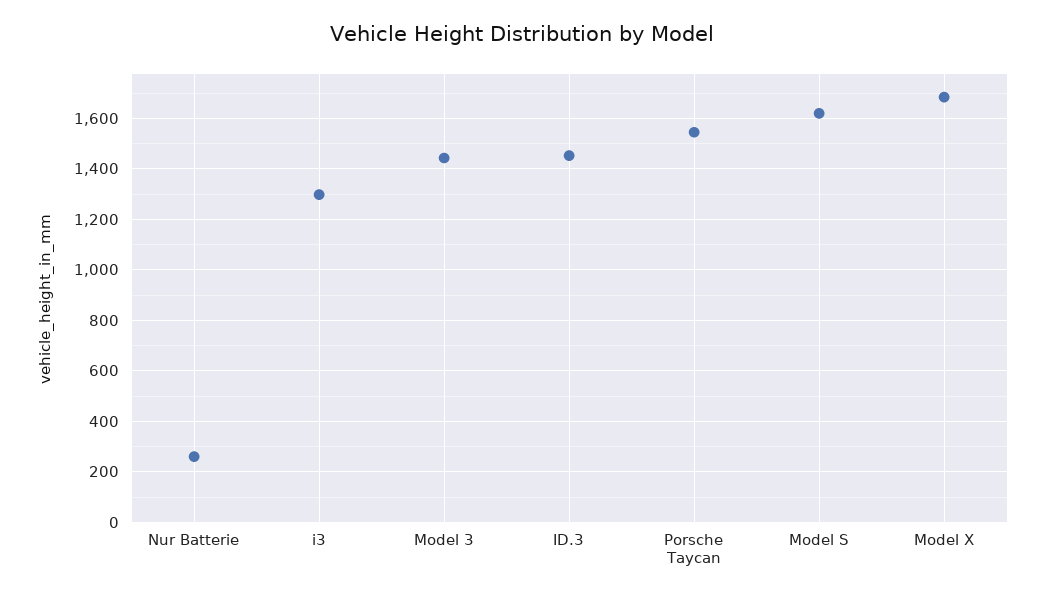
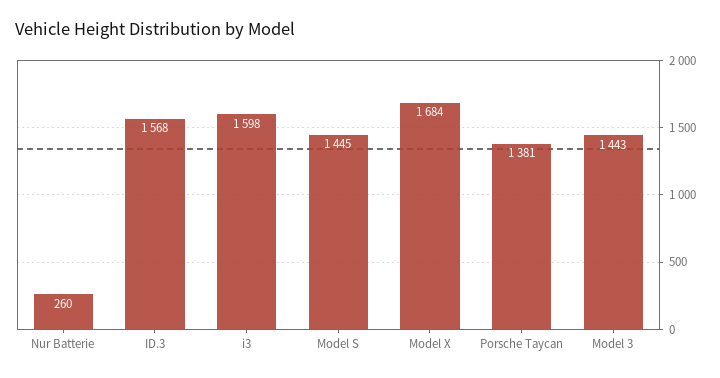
  {
    "Nur Batterie": 260,
-   "i3": 1300,
+   "i3": 1598,
    "Model 3": 1443,
-   "ID.3": 1450,
+   "ID.3": 1568,
-   "Porsche Taycan": 1550,
+   "Porsche Taycan": 1381,
-   "Model S": 1625,
+   "Model S": 1445,
    "Model X": 1684
  }

